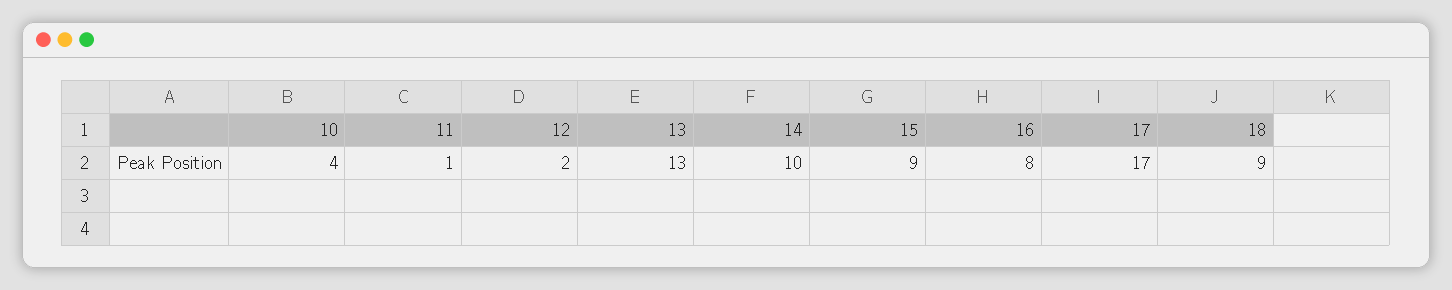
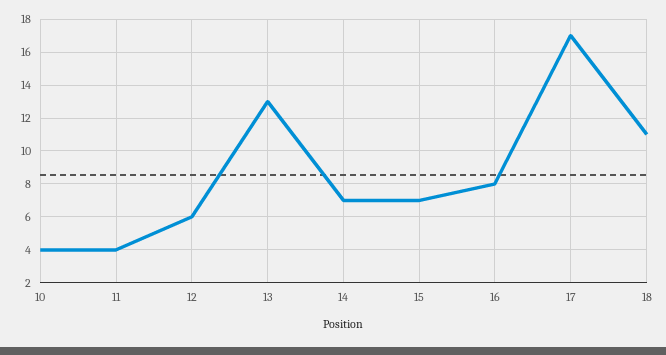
  {
    "10": 4,
-   "11": 1,
+   "11": 4,
-   "12": 2,
+   "12": 6,
    "13": 13,
-   "14": 10,
+   "14": 7,
-   "15": 9,
+   "15": 7,
    "16": 8,
    "17": 17,
-   "18": 9
+   "18": 11
  }

